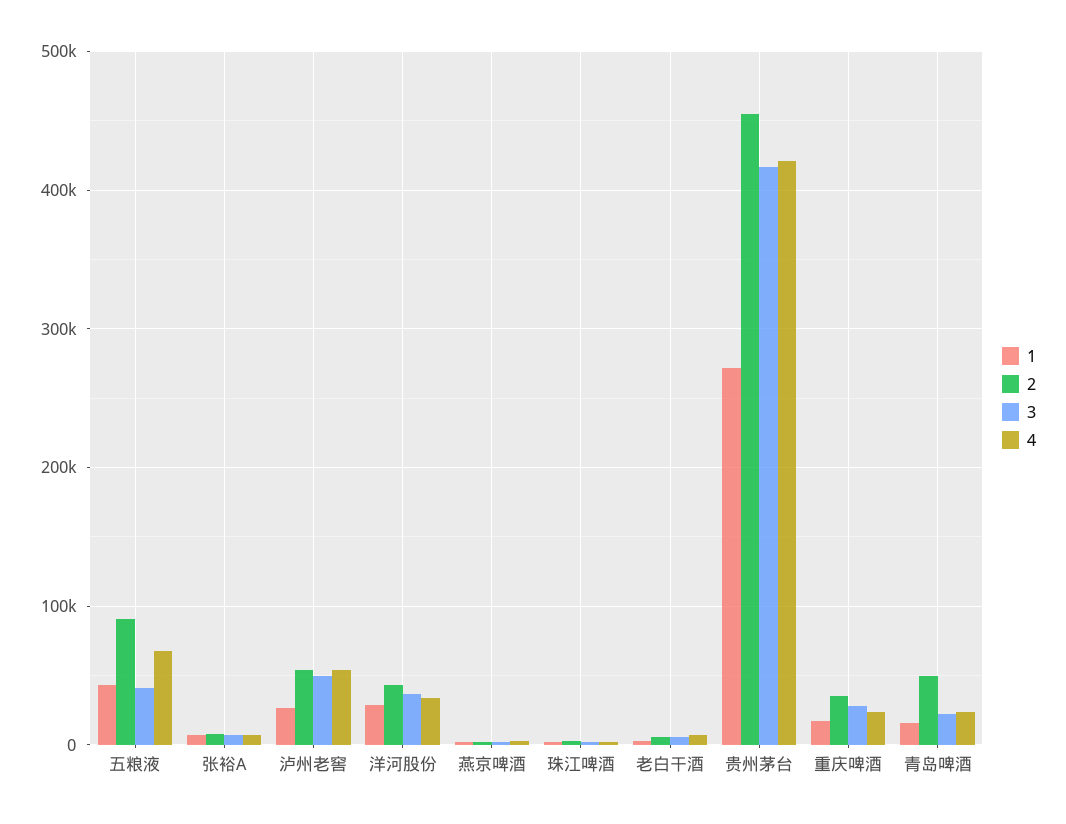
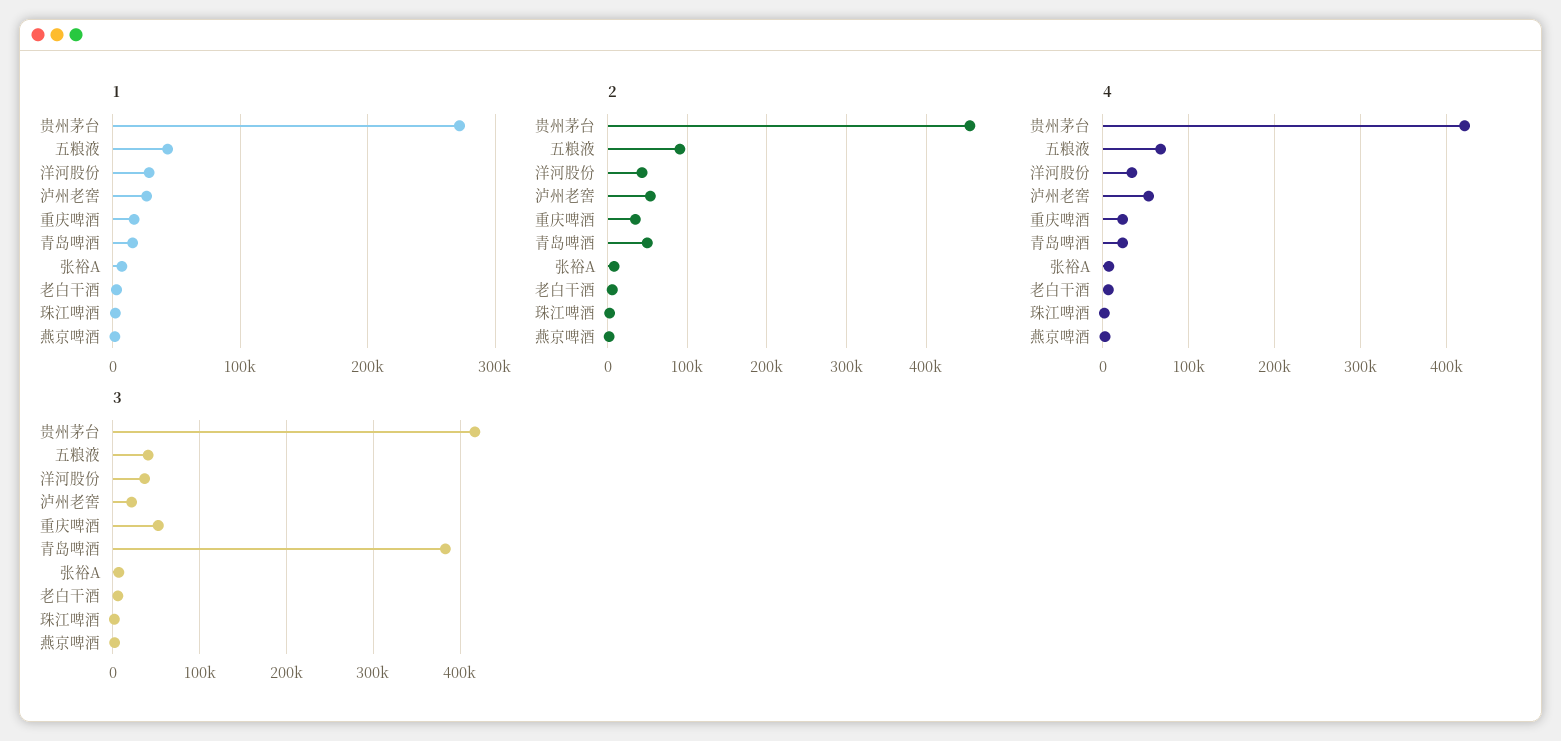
  {
    "1": {
      "五粮液": 40000,
      "张裕A": 10000,
      "泸州老窖": 30000,
      "洋河股份": 30000,
      "燕京啤酒": 0,
      "珠江啤酒": 0,
      "老白干酒": 0,
      "贵州茅台": 270000,
      "重庆啤酒": 20000,
      "青岛啤酒": 20000
    },
    "2": {
      "五粮液": 90000,
      "张裕A": 10000,
      "泸州老窖": 50000,
      "洋河股份": 40000,
      "燕京啤酒": 0,
      "珠江啤酒": 0,
      "老白干酒": 10000,
      "贵州茅台": 450000,
      "重庆啤酒": 30000,
      "青岛啤酒": 50000
    },
    "3": {
      "五粮液": 40000,
      "张裕A": 10000,
-     "泸州老窖": 50000,
+     "泸州老窖": 20000,
      "洋河股份": 40000,
      "燕京啤酒": 0,
      "珠江啤酒": 0,
      "老白干酒": 10000,
      "贵州茅台": 420000,
-     "重庆啤酒": 30000,
+     "重庆啤酒": 50000,
-     "青岛啤酒": 20000
+     "青岛啤酒": 380000
    },
    "4": {
      "五粮液": 70000,
      "张裕A": 10000,
      "泸州老窖": 50000,
      "洋河股份": 30000,
      "燕京啤酒": 0,
      "珠江啤酒": 0,
      "老白干酒": 10000,
      "贵州茅台": 420000,
      "重庆啤酒": 20000,
      "青岛啤酒": 20000
    }
  }

